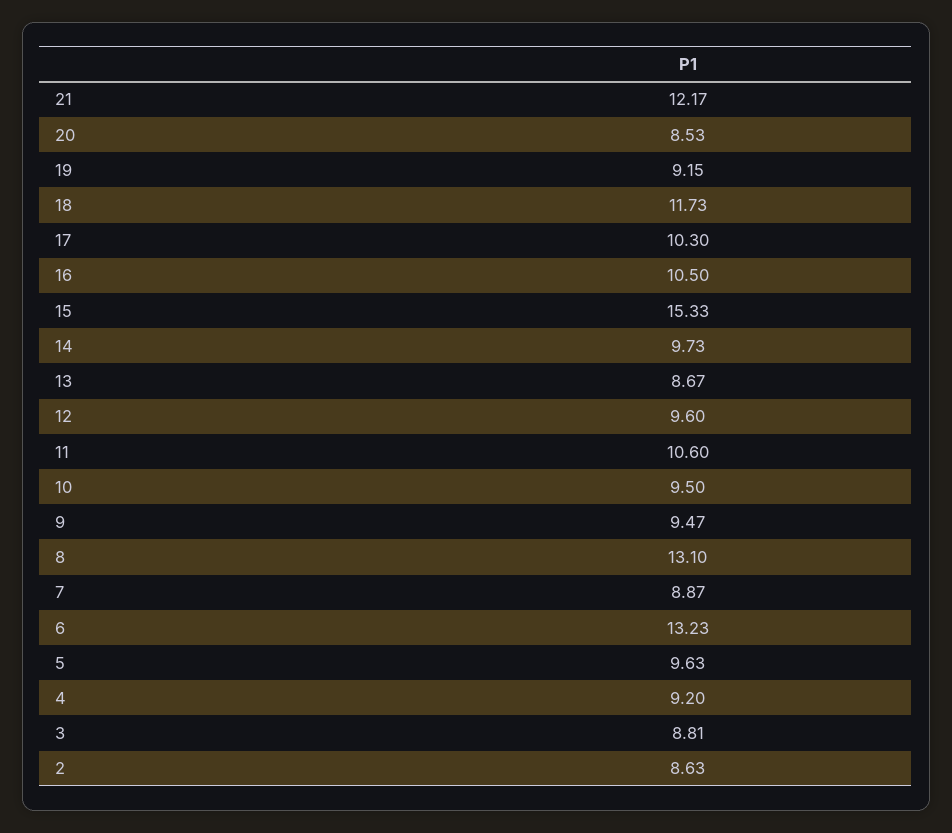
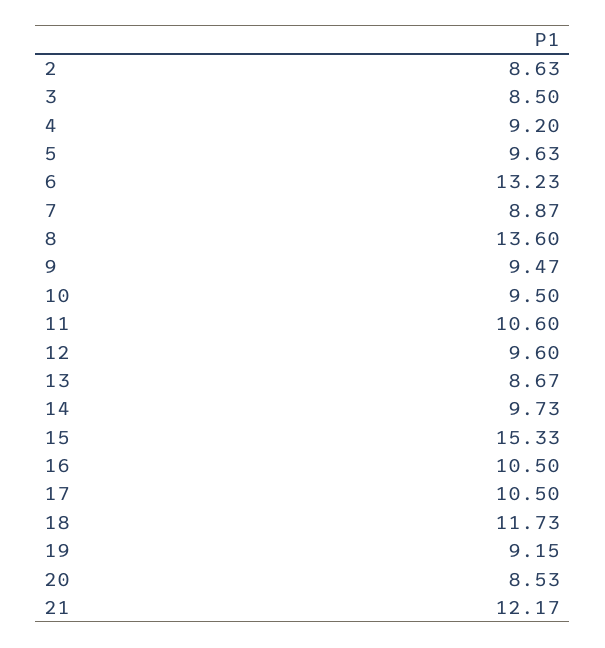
  {
    "21": 12.17,
    "20": 8.53,
    "19": 9.15,
    "18": 11.73,
-   "17": 10.3,
+   "17": 10.5,
    "16": 10.5,
    "15": 15.33,
    "14": 9.73,
    "13": 8.67,
    "12": 9.6,
    "11": 10.6,
    "10": 9.5,
    "9": 9.47,
-   "8": 13.1,
+   "8": 13.6,
    "7": 8.87,
    "6": 13.23,
    "5": 9.63,
    "4": 9.2,
-   "3": 8.81,
+   "3": 8.5,
    "2": 8.63
  }

